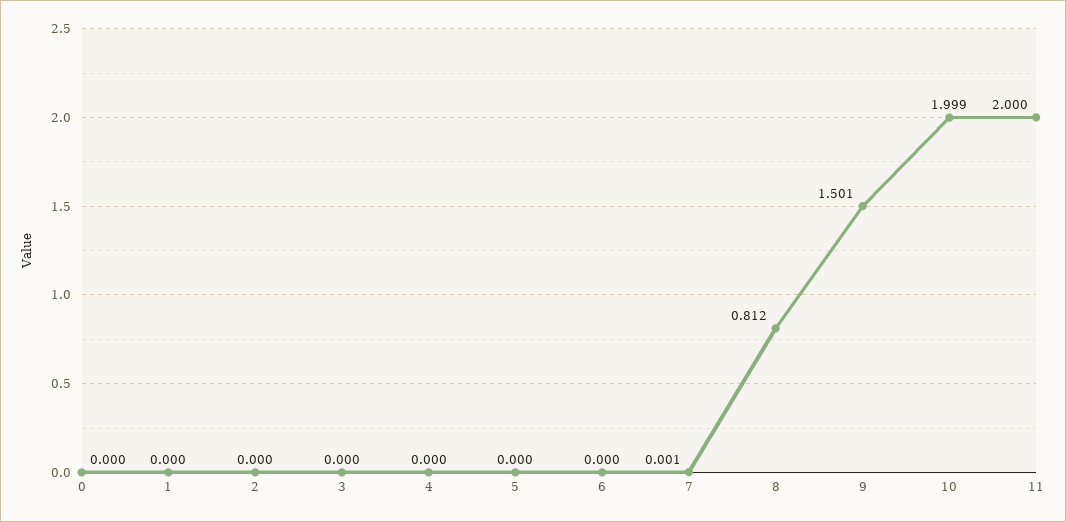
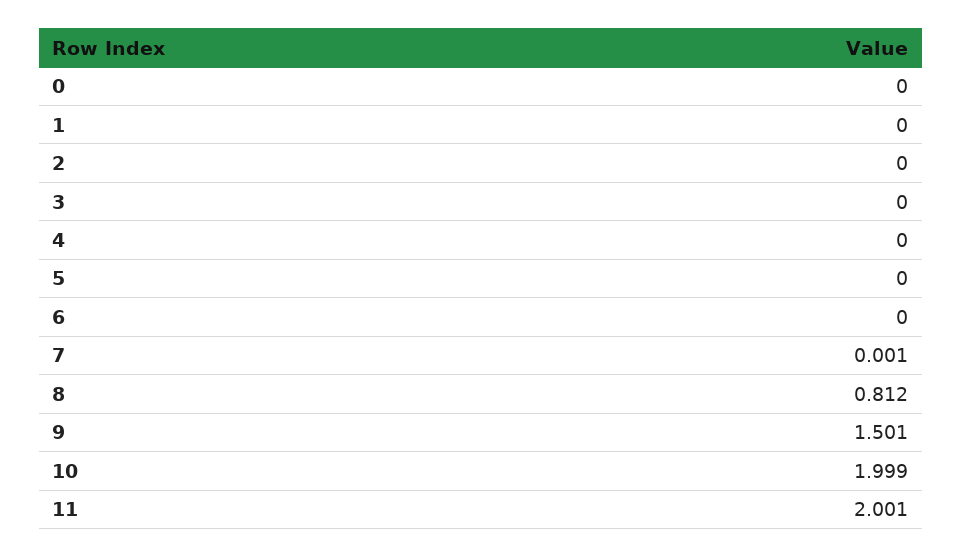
  {
    "0": 0,
    "1": 0,
    "2": 0,
    "3": 0,
    "4": 0,
    "5": 0,
    "6": 0,
    "7": 0.001,
    "8": 0.812,
    "9": 1.501,
    "10": 1.999,
-   "11": 2
+   "11": 2.001
  }

